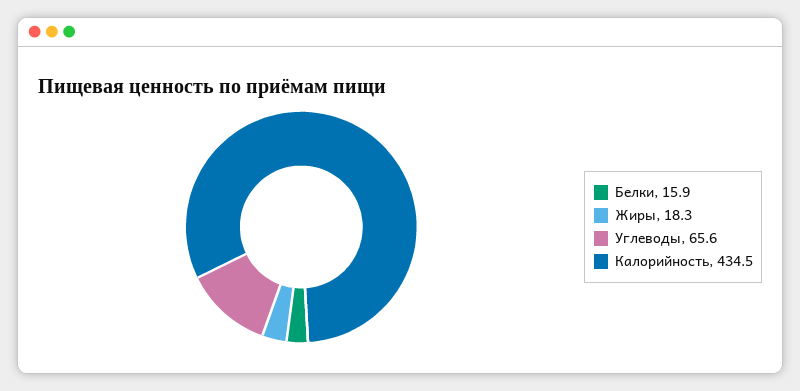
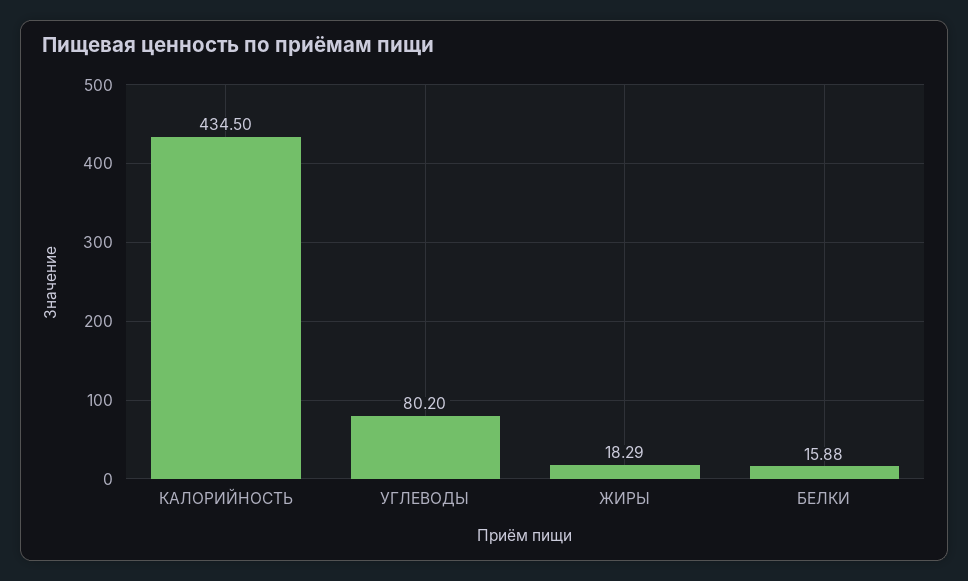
  {
    "Белки": 15.88,
    "Жиры": 18.29,
-   "Углеводы": 65.6,
+   "Углеводы": 80.2,
    "Калорийность": 434.5
  }

